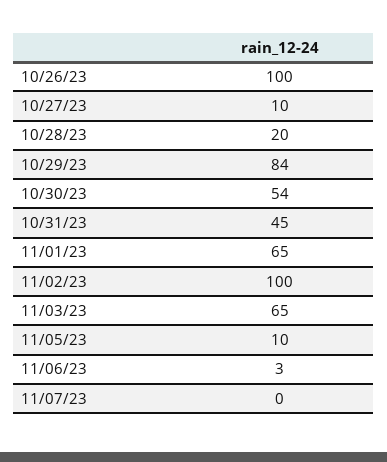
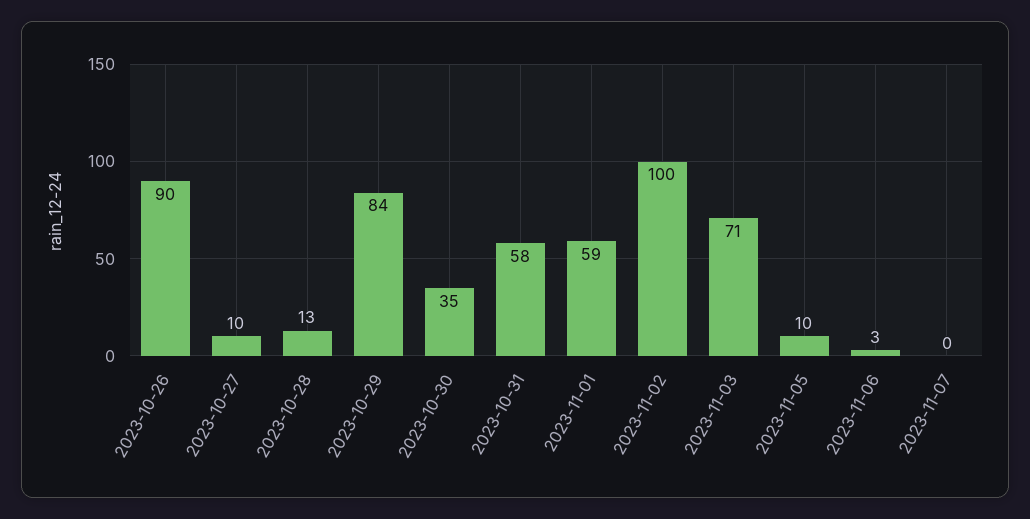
  {
-   "10/26/23": 100,
+   "10/26/23": 90,
    "10/27/23": 10,
-   "10/28/23": 20,
+   "10/28/23": 13,
    "10/29/23": 84,
-   "10/30/23": 54,
+   "10/30/23": 35,
-   "10/31/23": 45,
+   "10/31/23": 58,
-   "11/01/23": 65,
+   "11/01/23": 59,
    "11/02/23": 100,
-   "11/03/23": 65,
+   "11/03/23": 71,
    "11/05/23": 10,
    "11/06/23": 3,
    "11/07/23": 0
  }

